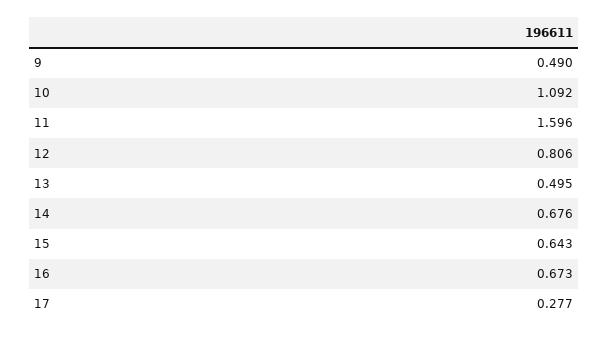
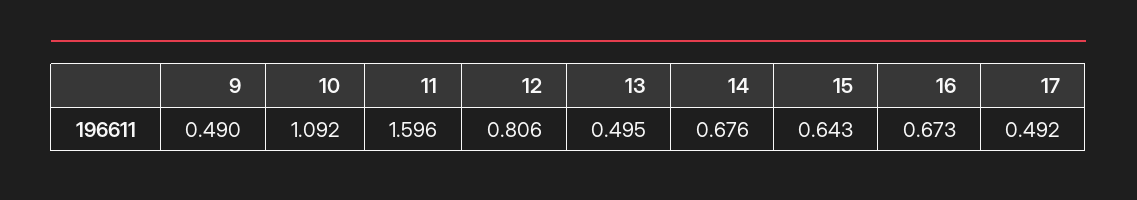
  {
    "9": 0.49,
    "10": 1.092,
    "11": 1.596,
    "12": 0.806,
    "13": 0.495,
    "14": 0.676,
    "15": 0.643,
    "16": 0.673,
-   "17": 0.277
+   "17": 0.492
  }

